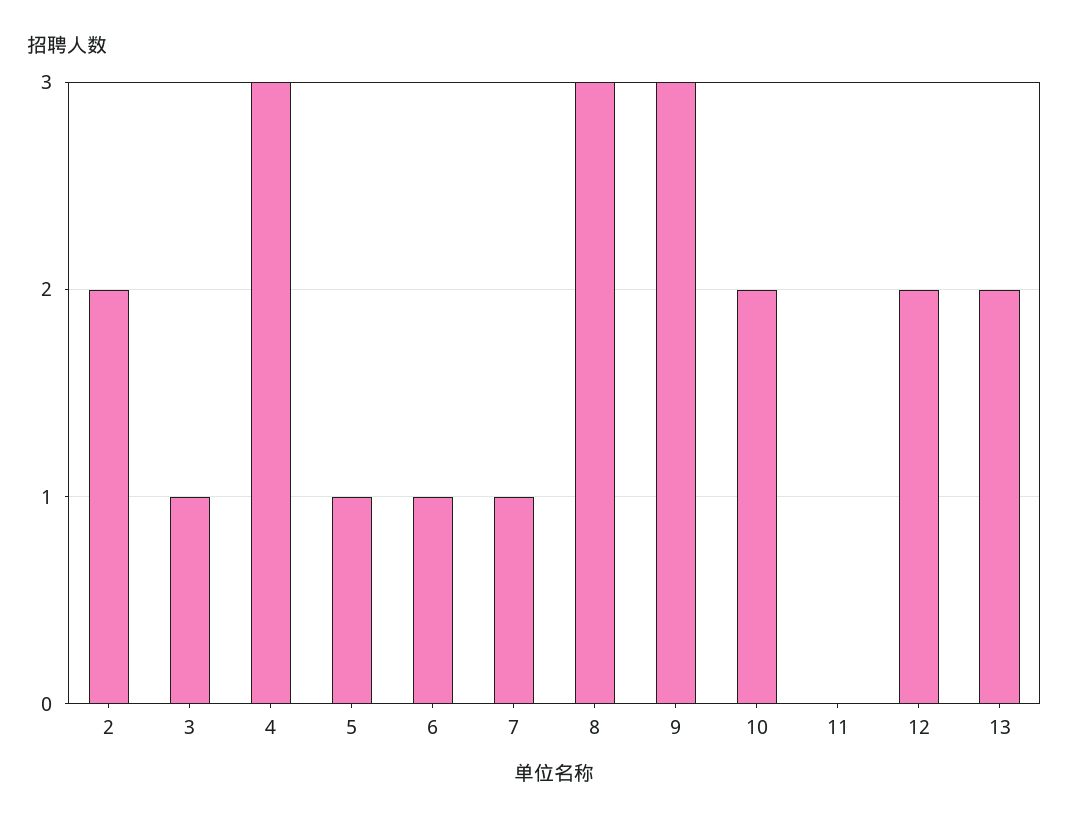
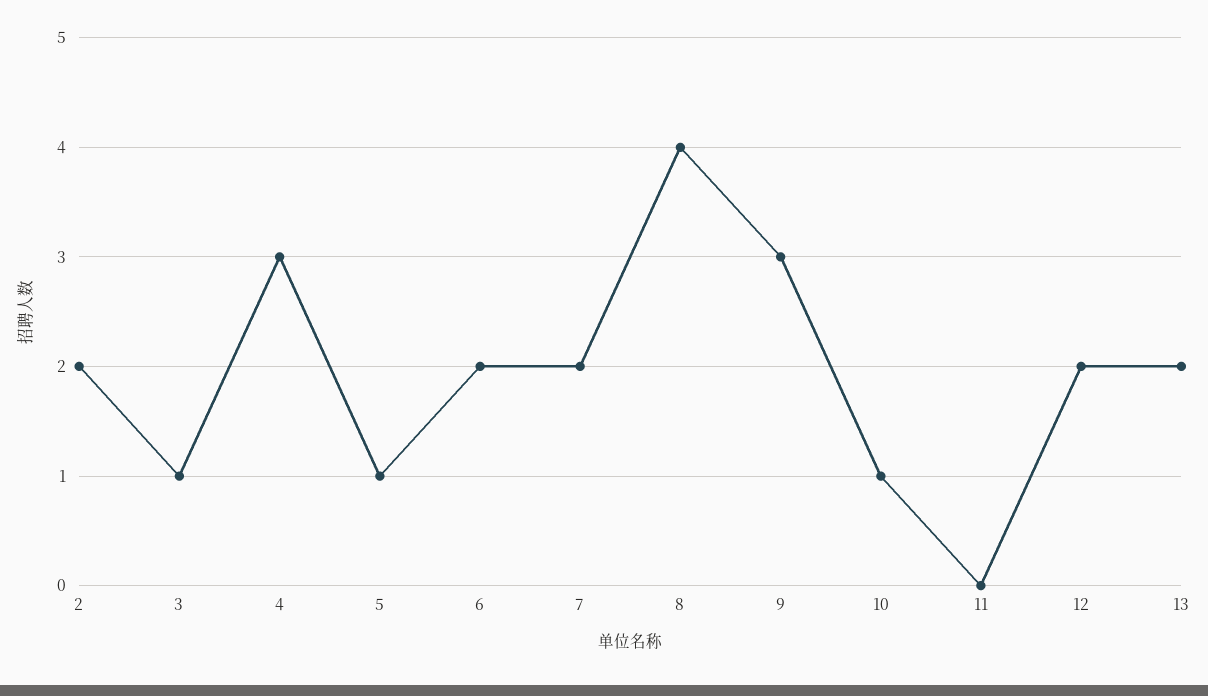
  {
    "2": 2,
    "3": 1,
    "4": 3,
    "5": 1,
-   "6": 1,
+   "6": 2,
-   "7": 1,
+   "7": 2,
-   "8": 3,
+   "8": 4,
    "9": 3,
-   "10": 2,
+   "10": 1,
    "11": 0,
    "12": 2,
    "13": 2
  }

